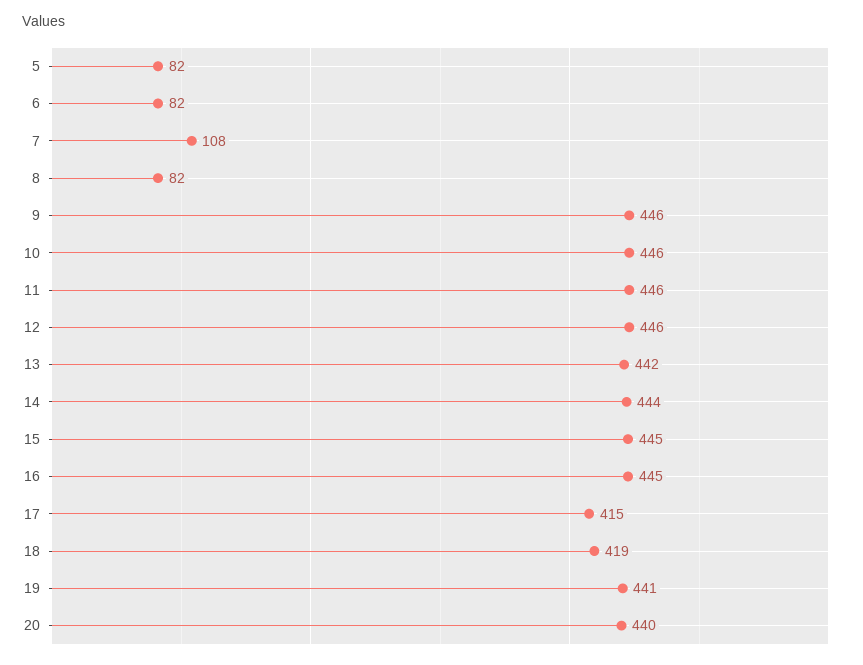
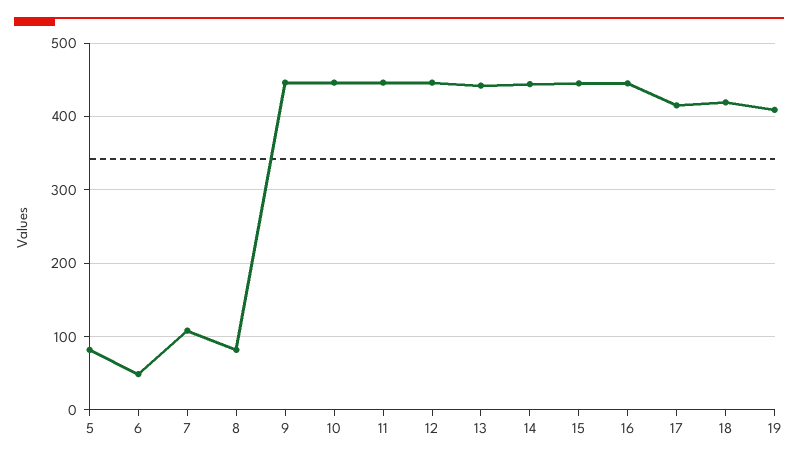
  {
    "5": 82,
-   "6": 82,
+   "6": 50,
    "7": 108,
    "8": 82,
    "9": 446,
    "10": 446,
    "11": 446,
    "12": 446,
    "13": 442,
    "14": 444,
    "15": 445,
    "16": 445,
    "17": 415,
    "18": 419,
-   "19": 441,
+   "19": 410
-   "20": 440
  }

